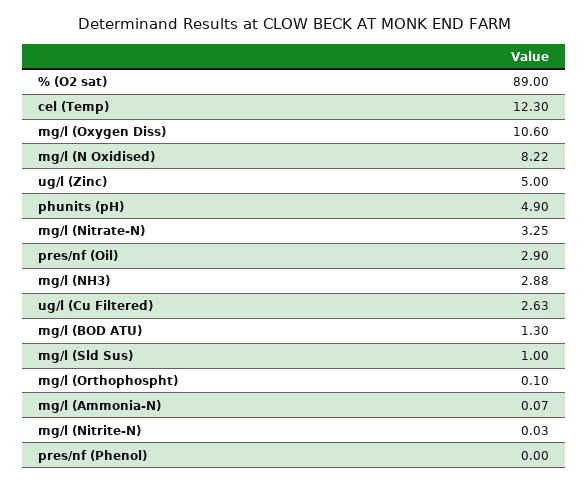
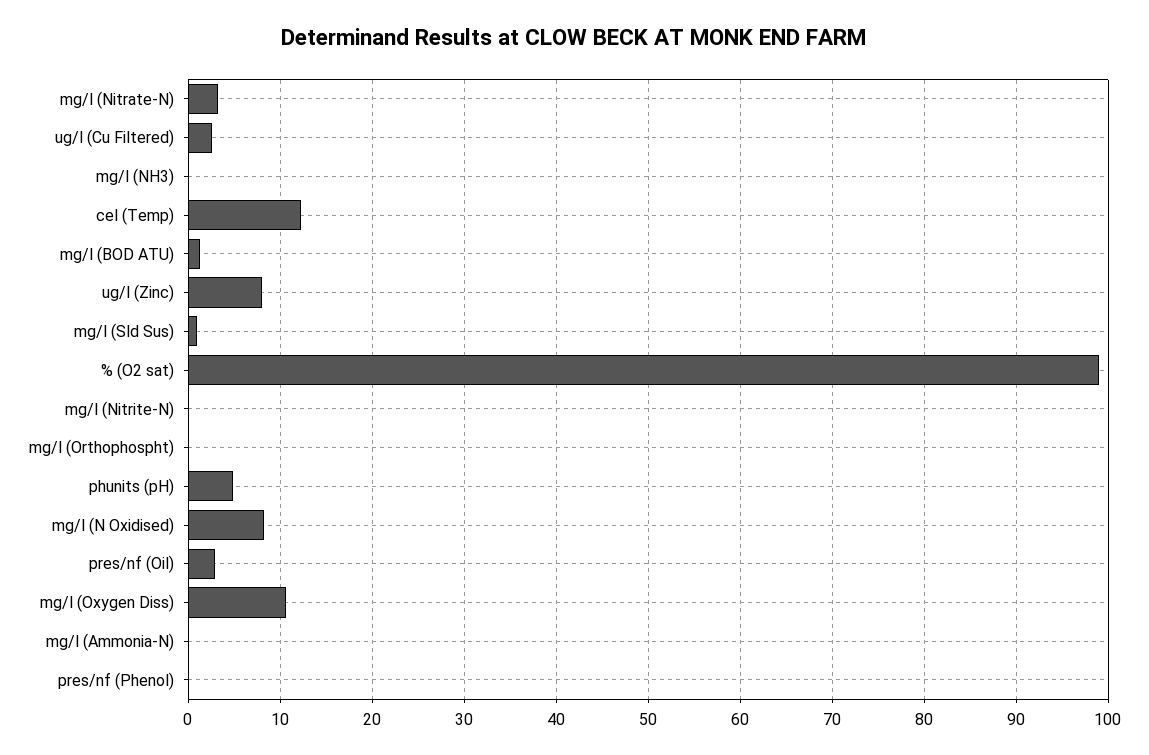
  {
-   "% (O2 sat)": 89,
+   "% (O2 sat)": 99,
    "cel (Temp)": 12.3,
    "mg/l (Oxygen Diss)": 10.6,
    "mg/l (N Oxidised)": 8.22,
-   "ug/l (Zinc)": 5,
+   "ug/l (Zinc)": 8,
    "phunits (pH)": 4.9,
    "mg/l (Nitrate-N)": 3.25,
    "pres/nf (Oil)": 2.9,
-   "mg/l (NH3)": 2.88,
+   "mg/l (NH3)": 0,
    "ug/l (Cu Filtered)": 2.63,
    "mg/l (BOD ATU)": 1.3,
    "mg/l (Sld Sus)": 1,
    "mg/l (Orthophospht)": 0.1,
    "mg/l (Ammonia-N)": 0.07,
    "mg/l (Nitrite-N)": 0.03,
    "pres/nf (Phenol)": 0
  }

